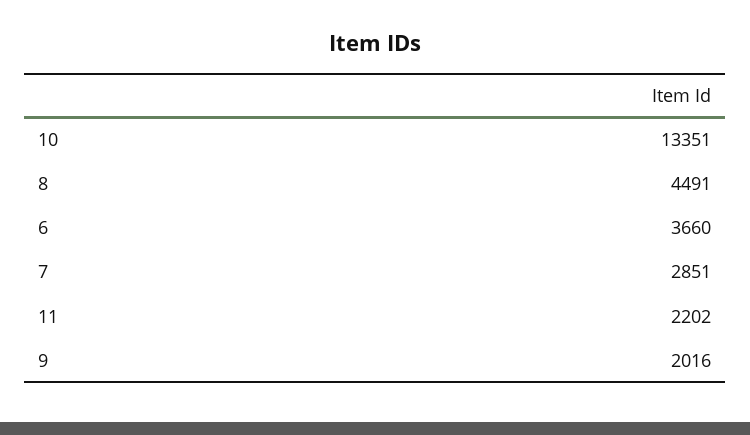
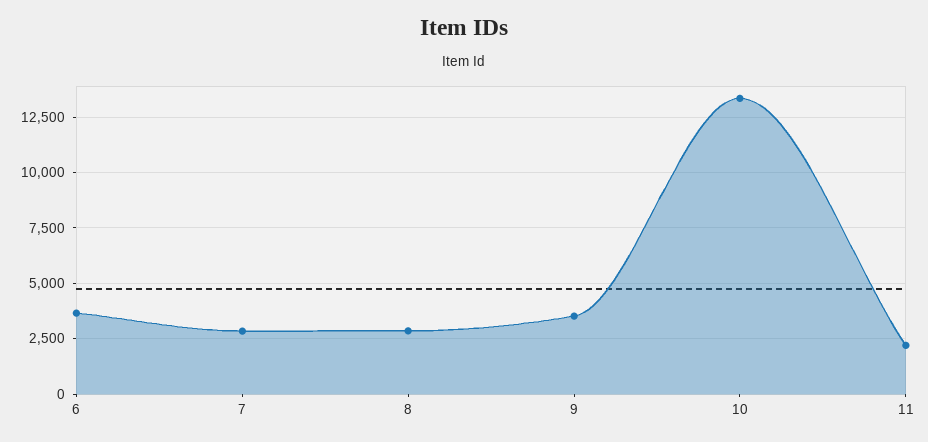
  {
    "10": 13351,
-   "8": 4491,
+   "8": 3000,
    "6": 3660,
    "7": 2851,
    "11": 2202,
-   "9": 2016
+   "9": 3500
  }

